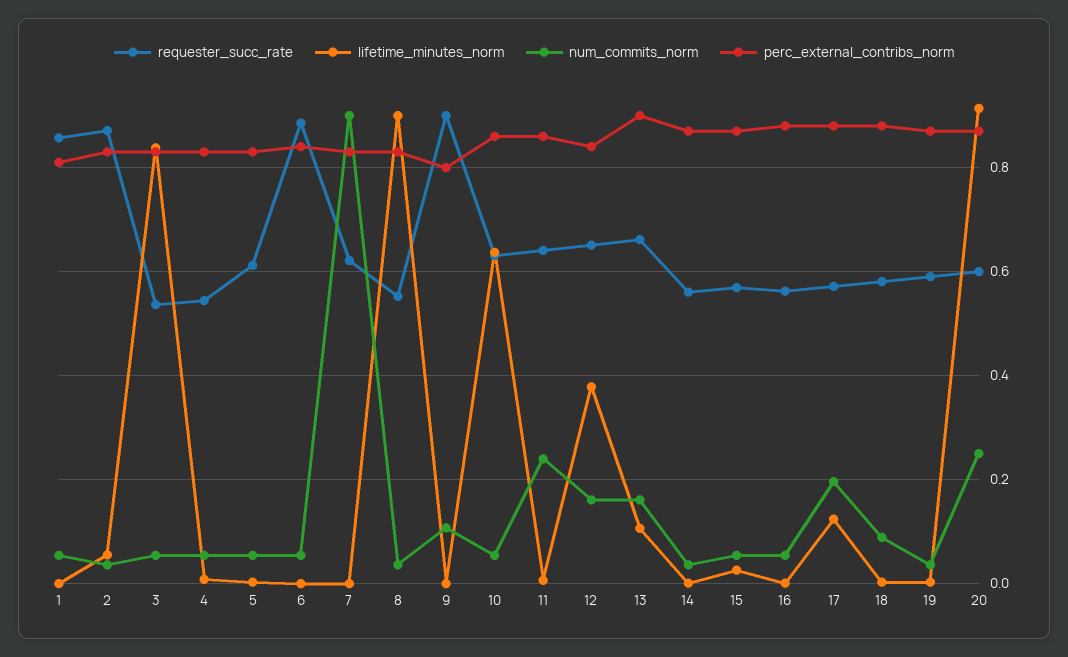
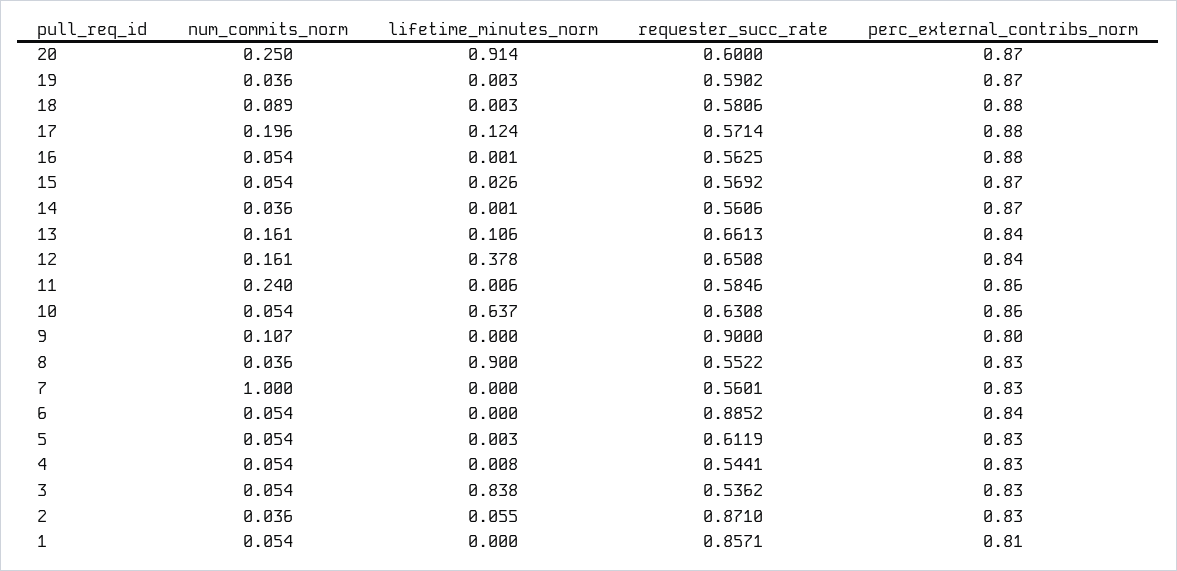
  {
    "requester_succ_rate": {
      "1": 0.8571,
      "2": 0.871,
      "3": 0.5362,
      "4": 0.5441,
      "5": 0.6119,
      "6": 0.8852,
-     "7": 0.62,
+     "7": 0.5601,
      "8": 0.5522,
      "9": 0.9,
      "10": 0.6308,
-     "11": 0.64,
+     "11": 0.5846,
      "12": 0.6508,
      "13": 0.6613,
      "14": 0.5606,
      "15": 0.5692,
      "16": 0.5625,
      "17": 0.5714,
      "18": 0.5806,
      "19": 0.5902,
      "20": 0.6
    },
    "lifetime_minutes_norm": {
      "1": 0,
      "2": 0.055,
      "3": 0.838,
      "4": 0.008,
      "5": 0.003,
      "6": 0,
      "7": 0,
      "8": 0.9,
      "9": 0,
      "10": 0.637,
      "11": 0.006,
      "12": 0.378,
      "13": 0.106,
      "14": 0.001,
      "15": 0.026,
      "16": 0.001,
      "17": 0.124,
      "18": 0.003,
      "19": 0.003,
      "20": 0.914
    },
    "num_commits_norm": {
      "1": 0.054,
      "2": 0.036,
      "3": 0.054,
      "4": 0.054,
      "5": 0.054,
      "6": 0.054,
-     "7": 0.9,
+     "7": 1,
      "8": 0.036,
      "9": 0.107,
      "10": 0.054,
      "11": 0.24,
      "12": 0.161,
      "13": 0.161,
      "14": 0.036,
      "15": 0.054,
      "16": 0.054,
      "17": 0.196,
      "18": 0.089,
      "19": 0.036,
      "20": 0.25
    },
    "perc_external_contribs_norm": {
      "1": 0.81,
      "2": 0.83,
      "3": 0.83,
      "4": 0.83,
      "5": 0.83,
      "6": 0.84,
      "7": 0.83,
      "8": 0.83,
      "9": 0.8,
      "10": 0.86,
      "11": 0.86,
      "12": 0.84,
-     "13": 0.9,
+     "13": 0.84,
      "14": 0.87,
      "15": 0.87,
      "16": 0.88,
      "17": 0.88,
      "18": 0.88,
      "19": 0.87,
      "20": 0.87
    }
  }

